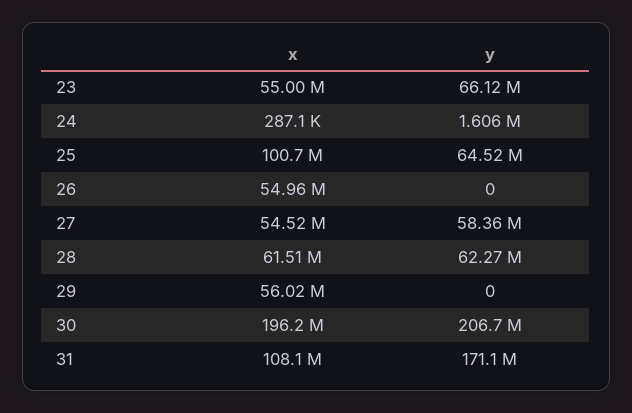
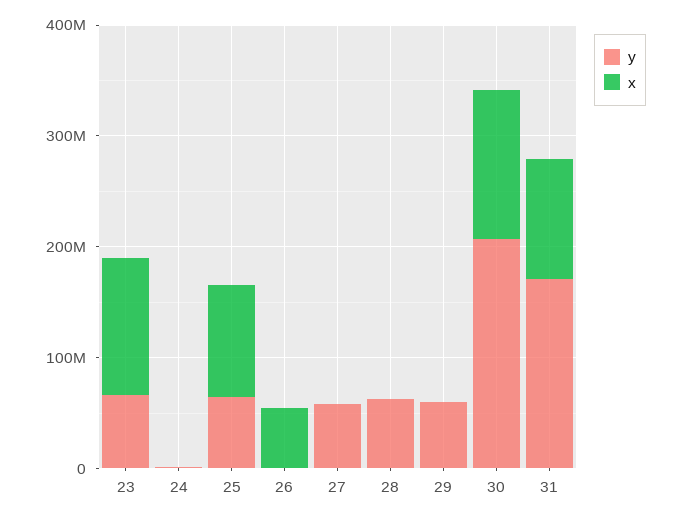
  {
    "x": {
-     "23": 55000000,
+     "23": 120000000,
      "24": 287100,
      "25": 100700000,
      "26": 54960000,
-     "27": 54520000,
+     "27": 0,
-     "28": 61510000,
+     "28": 0,
-     "29": 56020000,
+     "29": 0,
-     "30": 196200000,
+     "30": 140000000,
      "31": 108100000
    },
    "y": {
      "23": 66120000,
      "24": 1606000,
      "25": 64520000,
      "26": 0,
      "27": 58360000,
      "28": 62270000,
-     "29": 0,
+     "29": 60000000,
      "30": 206700000,
      "31": 171100000
    }
  }

